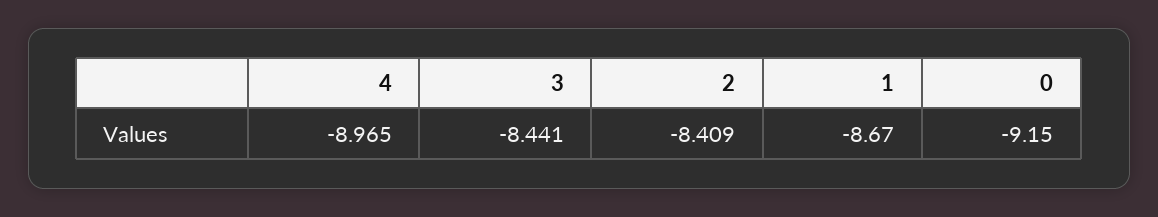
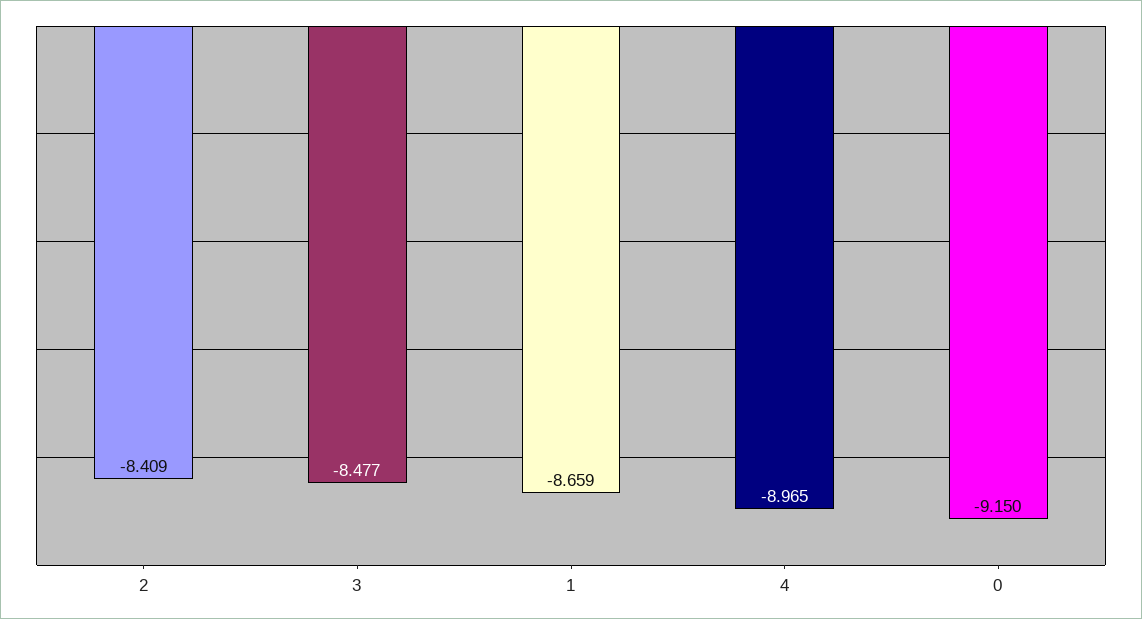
  {
    "4": -8.965,
-   "3": -8.441,
+   "3": -8.477,
    "2": -8.409,
-   "1": -8.67,
+   "1": -8.659,
    "0": -9.15
  }

